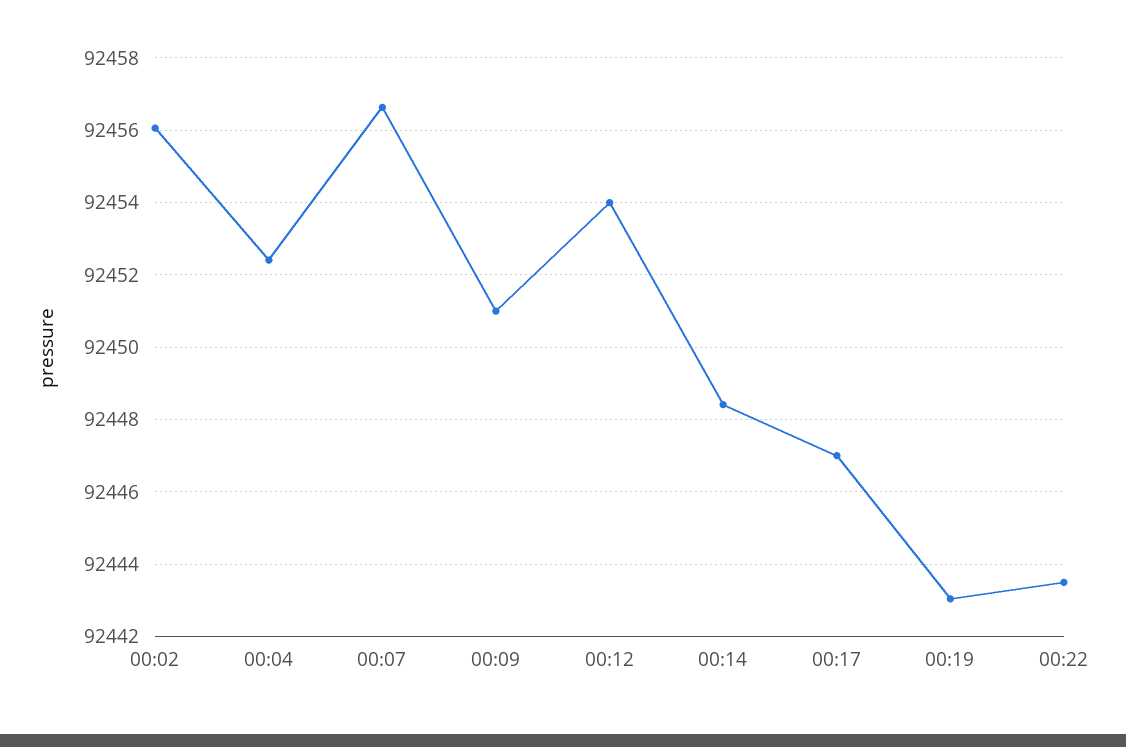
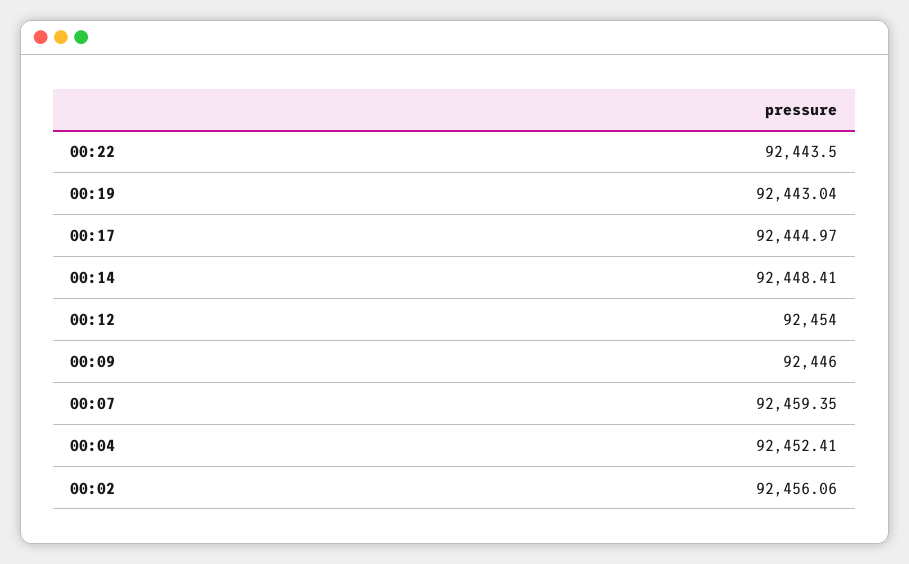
  {
    "00:02": 92456.06,
    "00:04": 92452.41,
-   "00:07": 92456.6,
+   "00:07": 92459.35,
-   "00:09": 92451,
+   "00:09": 92446,
    "00:12": 92454,
    "00:14": 92448.41,
-   "00:17": 92447,
+   "00:17": 92444.97,
    "00:19": 92443.04,
    "00:22": 92443.5
  }

